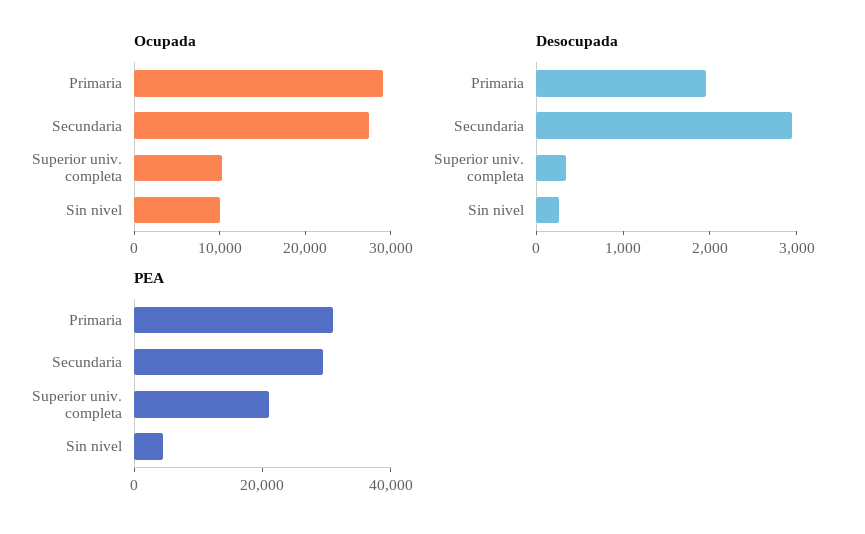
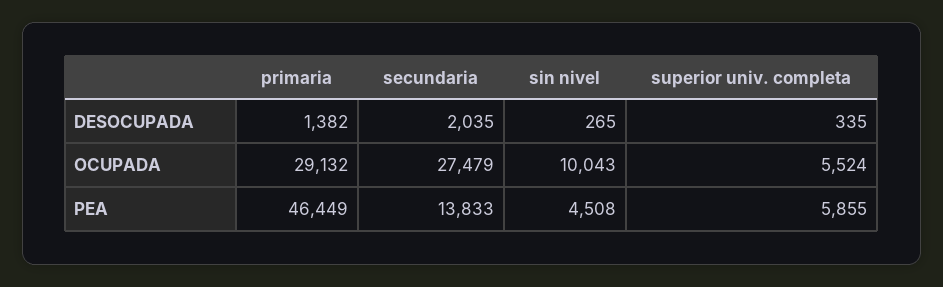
  {
    "Ocupada": {
      "Primaria": 29132,
      "Secundaria": 27479,
-     "Superior univ. completa": 10000,
+     "Superior univ. completa": 5524,
      "Sin nivel": 10043
    },
    "Desocupada": {
-     "Primaria": 2000,
+     "Primaria": 1382,
-     "Secundaria": 3000,
+     "Secundaria": 2035,
      "Superior univ. completa": 335,
      "Sin nivel": 265
    },
    "PEA": {
-     "Primaria": 30000,
+     "Primaria": 46449,
-     "Secundaria": 30000,
+     "Secundaria": 13833,
-     "Superior univ. completa": 20000,
+     "Superior univ. completa": 5855,
      "Sin nivel": 4508
    }
  }

